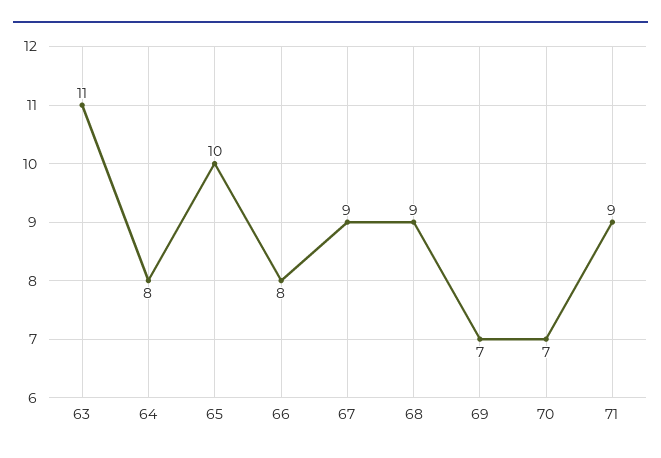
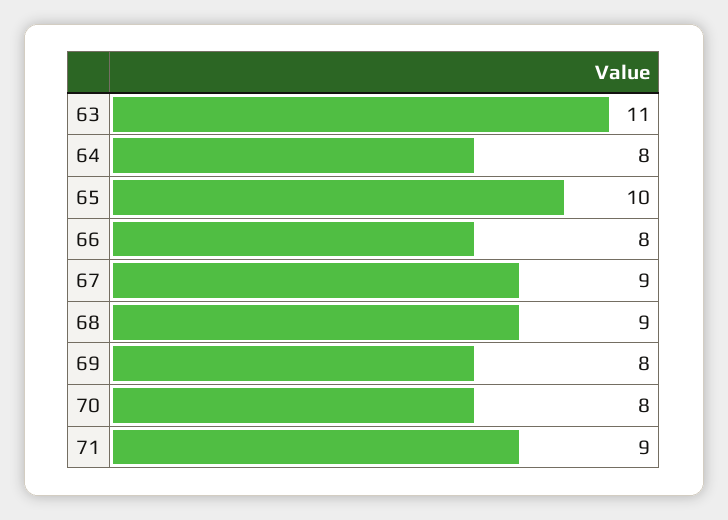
  {
    "63": 11,
    "64": 8,
    "65": 10,
    "66": 8,
    "67": 9,
    "68": 9,
-   "69": 7,
+   "69": 8,
-   "70": 7,
+   "70": 8,
    "71": 9
  }

